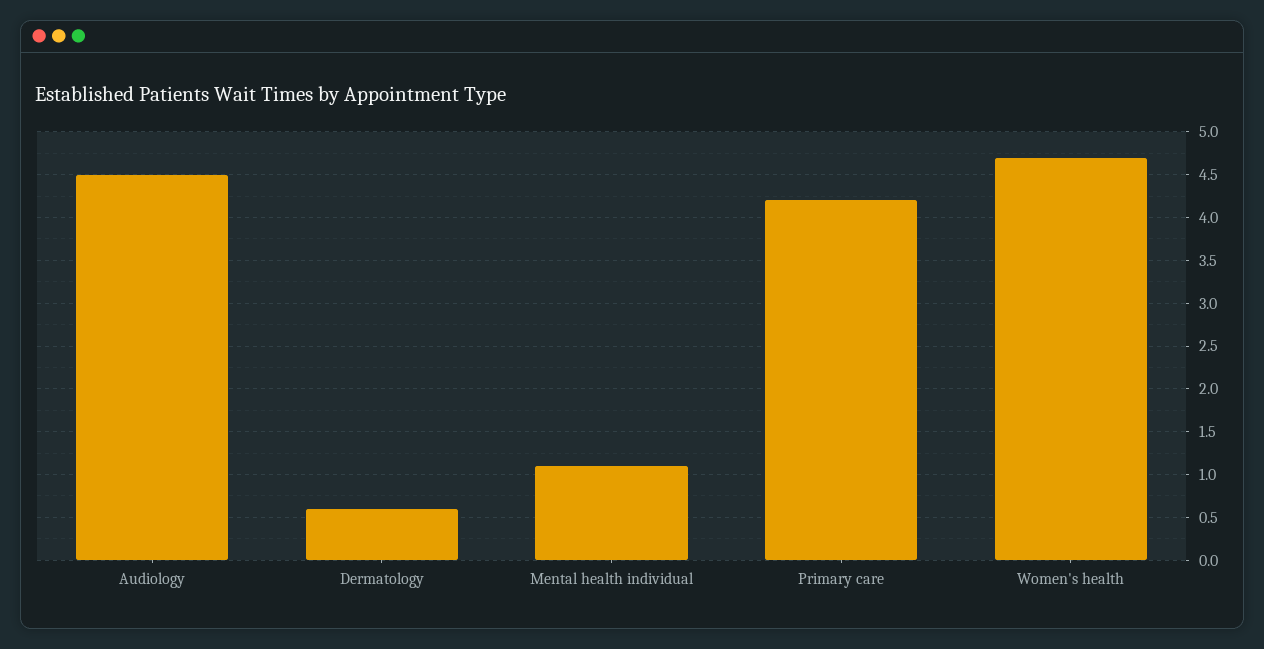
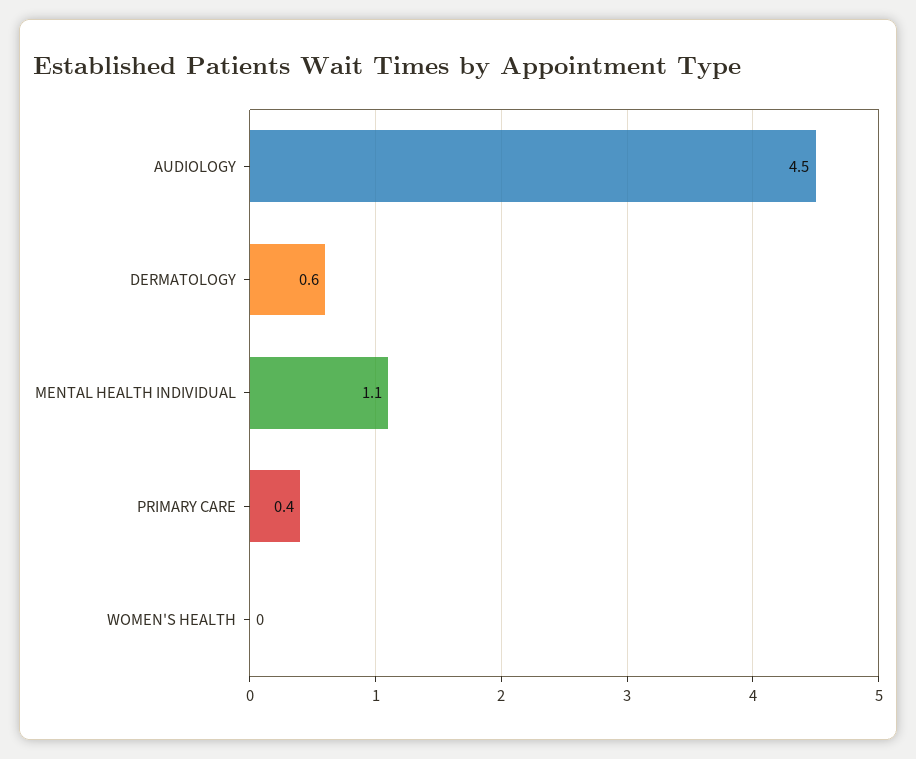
  {
    "Audiology": 4.5,
    "Dermatology": 0.6,
    "Mental health individual": 1.1,
-   "Primary care": 4.2,
+   "Primary care": 0.4,
-   "Women's health": 4.7
+   "Women's health": 0
  }

